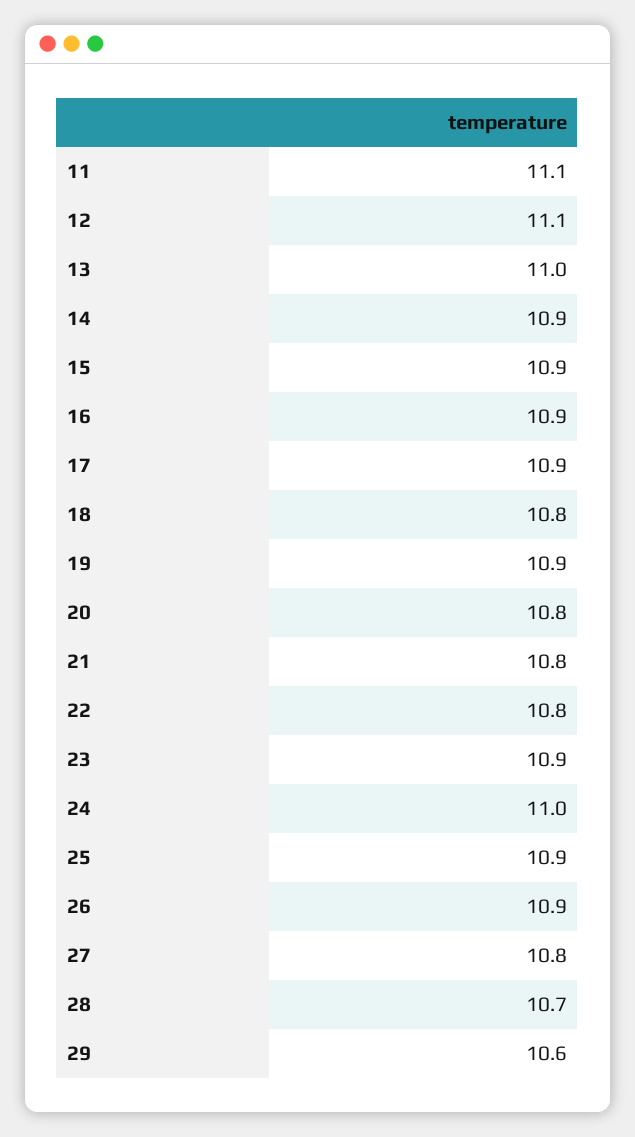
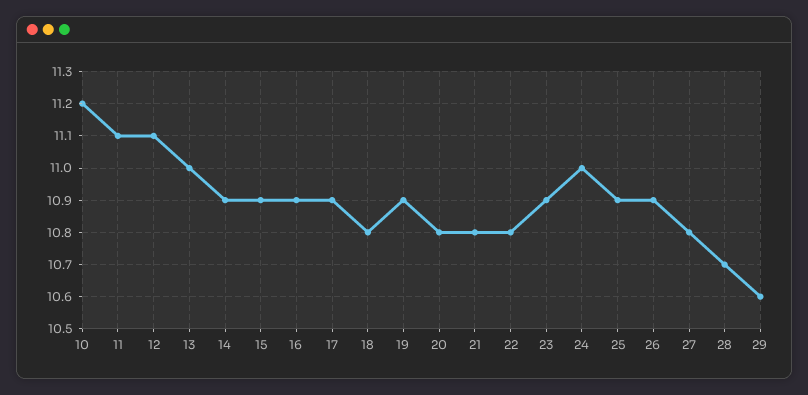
  {
    "11": 11.1,
    "12": 11.1,
    "13": 11,
    "14": 10.9,
    "15": 10.9,
    "16": 10.9,
    "17": 10.9,
    "18": 10.8,
    "19": 10.9,
    "20": 10.8,
    "21": 10.8,
    "22": 10.8,
    "23": 10.9,
    "24": 11,
    "25": 10.9,
    "26": 10.9,
    "27": 10.8,
    "28": 10.7,
-   "29": 10.6
+   "29": 10.6,
+   "10": 11.2
  }

